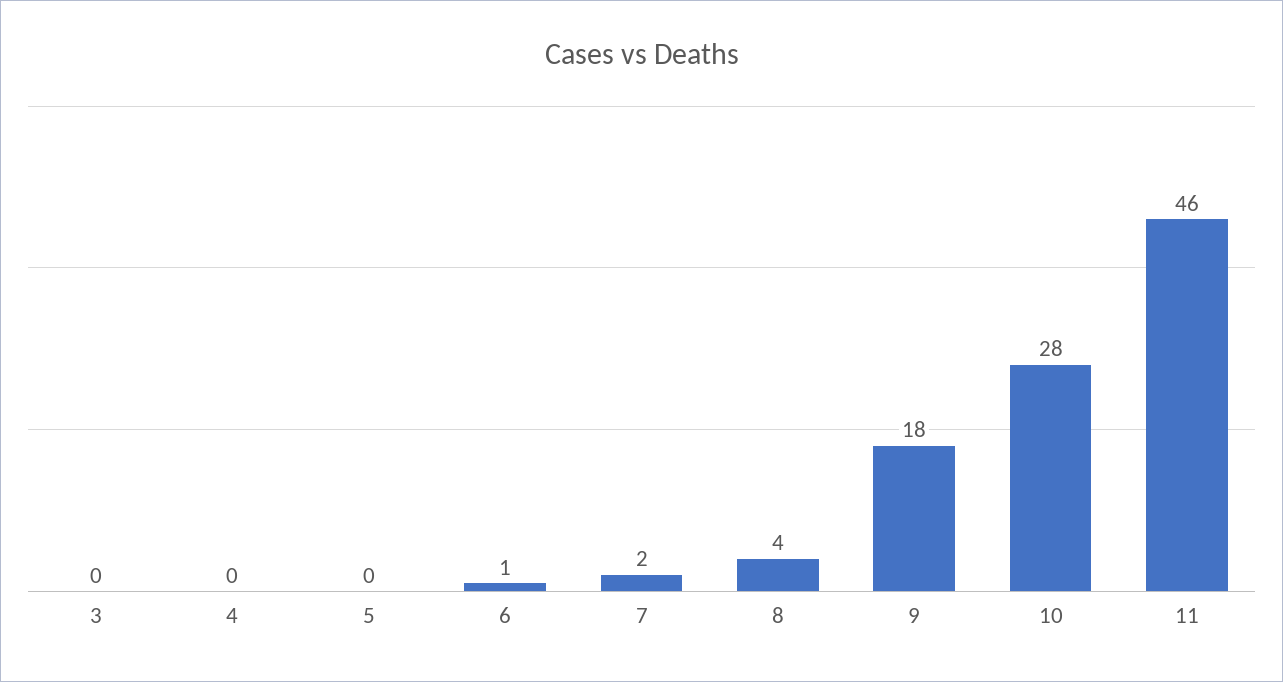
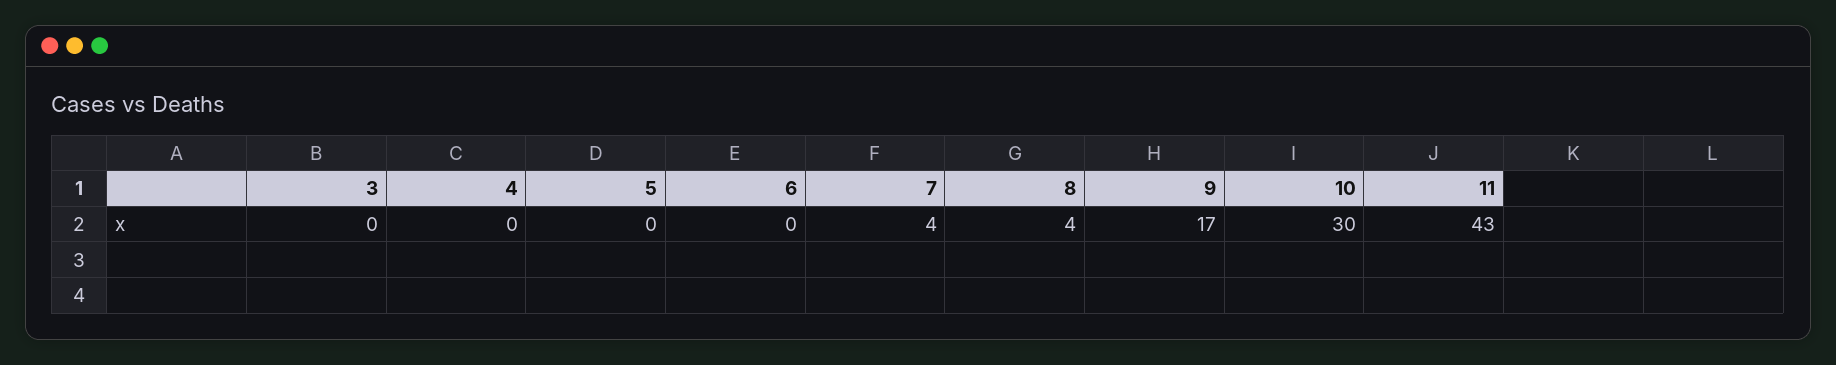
  {
    "3": 0,
    "4": 0,
    "5": 0,
-   "6": 1,
+   "6": 0,
-   "7": 2,
+   "7": 4,
    "8": 4,
-   "9": 18,
+   "9": 17,
-   "10": 28,
+   "10": 30,
-   "11": 46
+   "11": 43
  }

